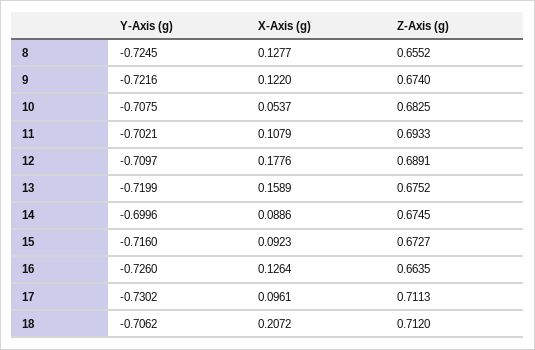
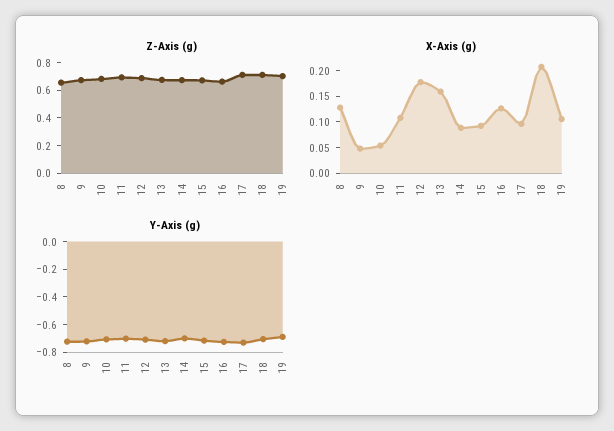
  {
    "Y-Axis (g)": {
      "8": -0.7245,
      "9": -0.7216,
      "10": -0.7075,
      "11": -0.7021,
      "12": -0.7097,
      "13": -0.7199,
      "14": -0.6996,
      "15": -0.716,
      "16": -0.726,
      "17": -0.7302,
-     "18": -0.7062
+     "18": -0.7062,
+     "19": -0.7
    },
    "X-Axis (g)": {
      "8": 0.1277,
-     "9": 0.122,
+     "9": 0.05,
      "10": 0.0537,
      "11": 0.1079,
      "12": 0.1776,
      "13": 0.1589,
      "14": 0.0886,
      "15": 0.0923,
      "16": 0.1264,
      "17": 0.0961,
-     "18": 0.2072
+     "18": 0.2072,
+     "19": 0.1
    },
    "Z-Axis (g)": {
      "8": 0.6552,
      "9": 0.674,
      "10": 0.6825,
      "11": 0.6933,
      "12": 0.6891,
      "13": 0.6752,
      "14": 0.6745,
      "15": 0.6727,
      "16": 0.6635,
      "17": 0.7113,
-     "18": 0.712
+     "18": 0.712,
+     "19": 0.7
    }
  }

